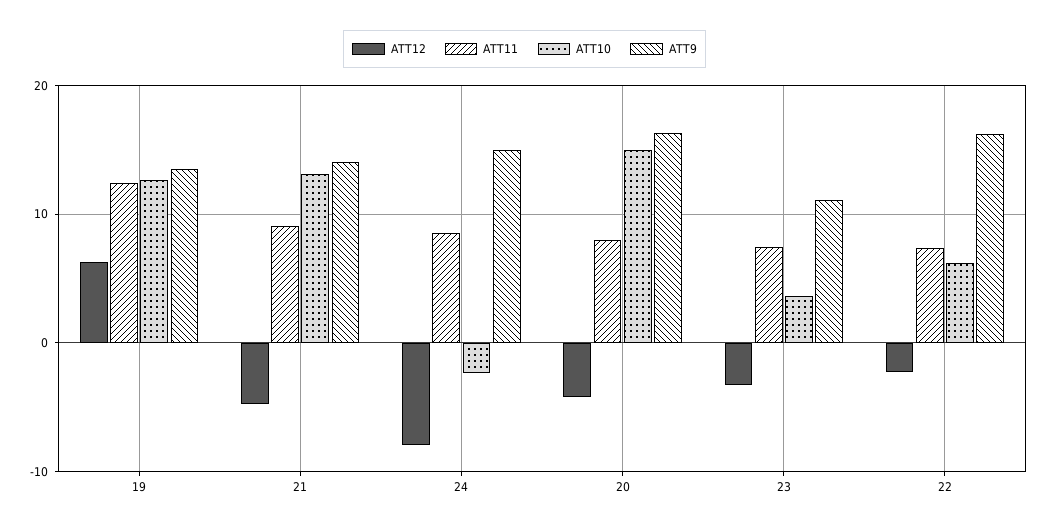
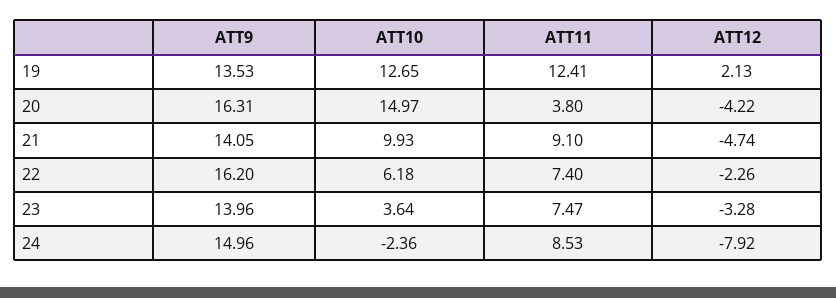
  {
    "ATT12": {
-     "19": 6,
+     "19": 2.13,
      "21": -4.74,
      "24": -7.92,
      "20": -4.22,
      "23": -3.28,
      "22": -2.26
    },
    "ATT11": {
      "19": 12.41,
      "21": 9.1,
      "24": 8.53,
-     "20": 8,
+     "20": 3.8,
      "23": 7.47,
      "22": 7.4
    },
    "ATT10": {
      "19": 12.65,
-     "21": 13,
+     "21": 9.93,
      "24": -2.36,
      "20": 14.97,
      "23": 3.64,
      "22": 6.18
    },
    "ATT9": {
      "19": 13.53,
      "21": 14.05,
      "24": 14.96,
      "20": 16.31,
-     "23": 11,
+     "23": 13.96,
      "22": 16.2
    }
  }

